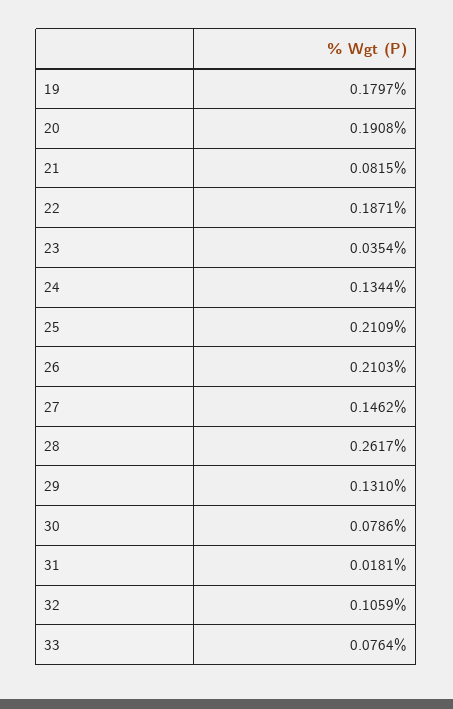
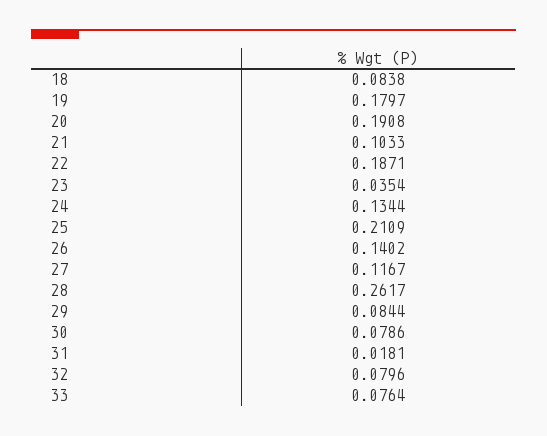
  {
    "19": 0.1797,
    "20": 0.1908,
-   "21": 0.0815,
+   "21": 0.1033,
    "22": 0.1871,
    "23": 0.0354,
    "24": 0.1344,
    "25": 0.2109,
-   "26": 0.2103,
+   "26": 0.1402,
-   "27": 0.1462,
+   "27": 0.1167,
    "28": 0.2617,
-   "29": 0.131,
+   "29": 0.0844,
    "30": 0.0786,
    "31": 0.0181,
-   "32": 0.1059,
+   "32": 0.0796,
-   "33": 0.0764
+   "33": 0.0764,
+   "18": 0.0838
  }

